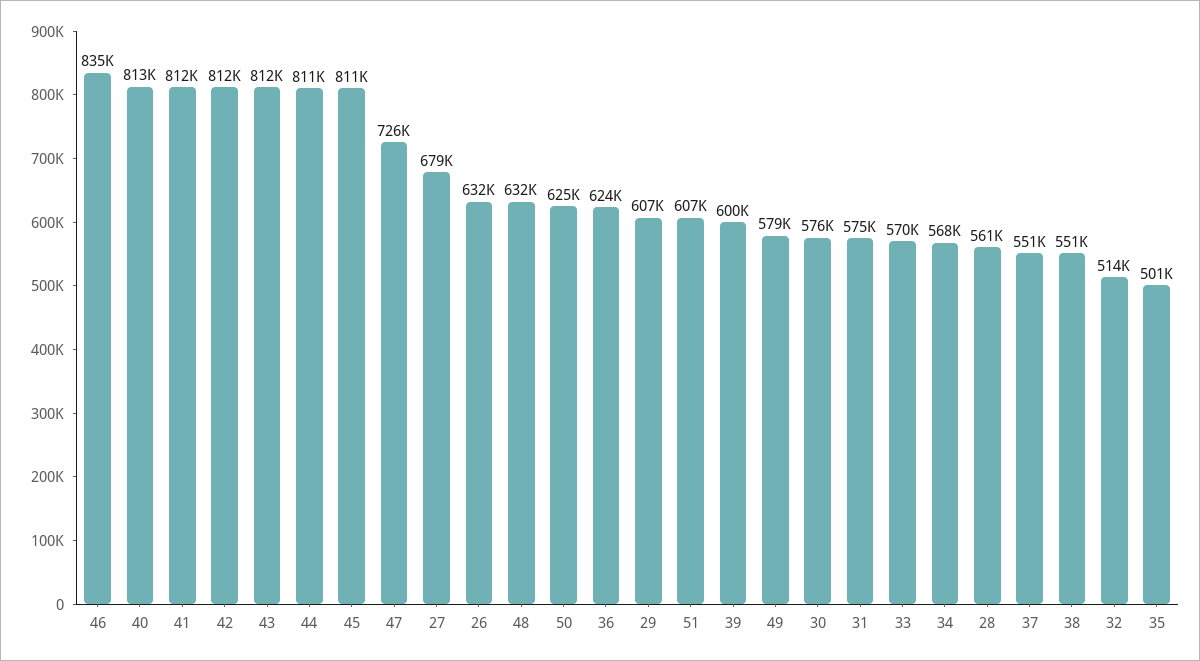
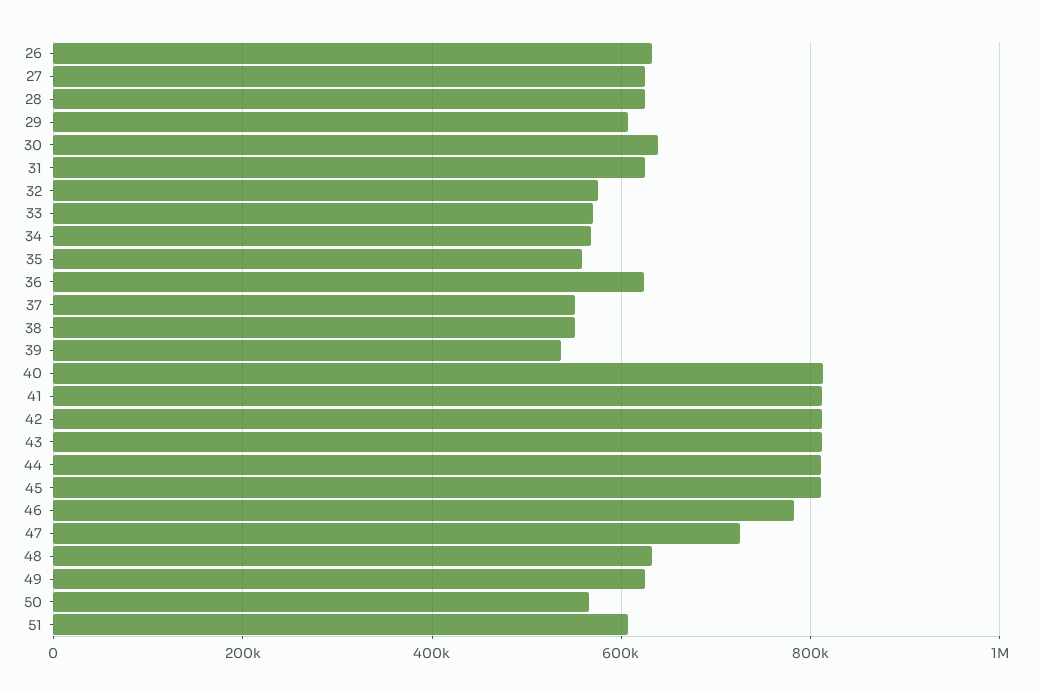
  {
-   "46": 835000,
+   "46": 780000,
    "40": 813000,
    "41": 812000,
    "42": 812000,
    "43": 812000,
    "44": 811000,
    "45": 811000,
    "47": 726000,
-   "27": 679000,
+   "27": 620000,
    "26": 632000,
    "48": 632000,
-   "50": 625000,
+   "50": 560000,
    "36": 624000,
    "29": 607000,
    "51": 607000,
-   "39": 600000,
+   "39": 540000,
-   "49": 579000,
+   "49": 620000,
-   "30": 576000,
+   "30": 640000,
-   "31": 575000,
+   "31": 620000,
    "33": 570000,
    "34": 568000,
-   "28": 561000,
+   "28": 620000,
    "37": 551000,
    "38": 551000,
-   "32": 514000,
+   "32": 580000,
-   "35": 501000
+   "35": 560000
  }

